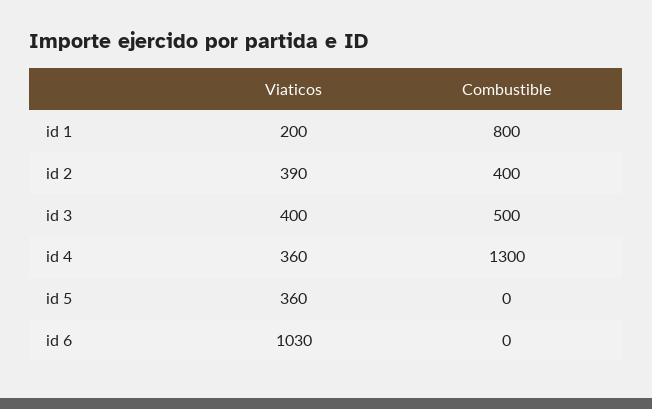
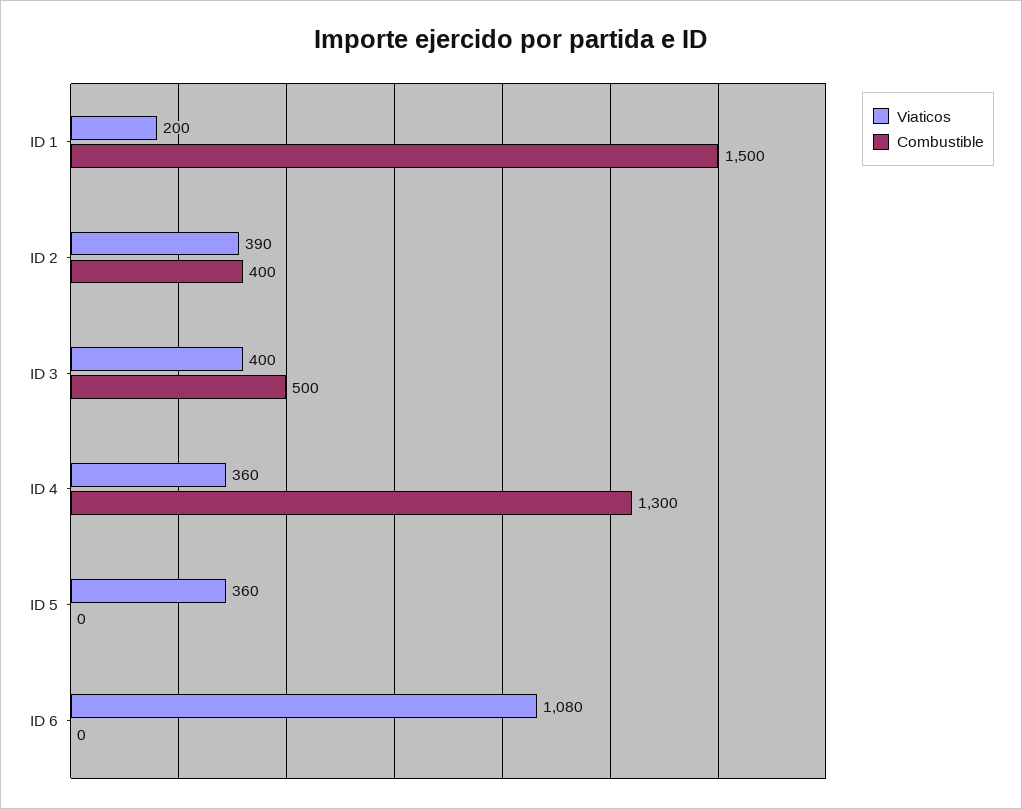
  {
    "Viaticos": {
      "id 1": 200,
      "id 2": 390,
      "id 3": 400,
      "id 4": 360,
      "id 5": 360,
-     "id 6": 1030
+     "id 6": 1080
    },
    "Combustible": {
-     "id 1": 800,
+     "id 1": 1500,
      "id 2": 400,
      "id 3": 500,
      "id 4": 1300,
      "id 5": 0,
      "id 6": 0
    }
  }

